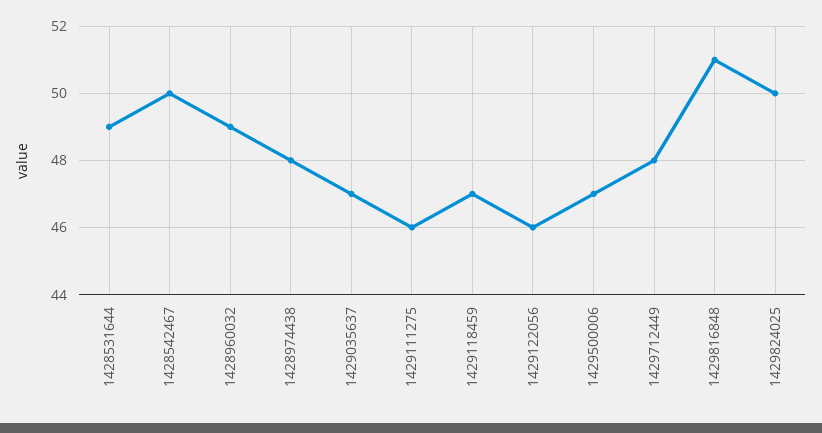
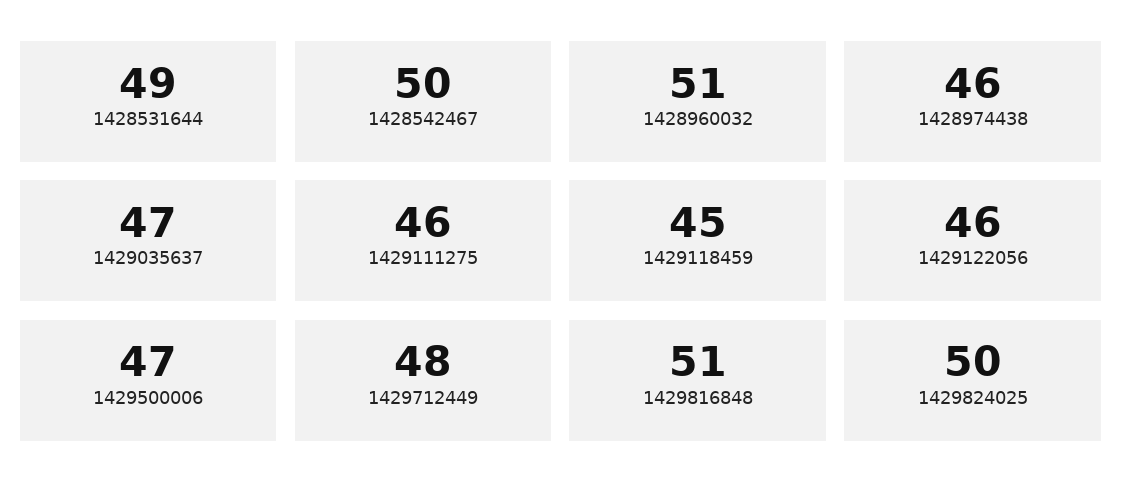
  {
    "1428531644": 49,
    "1428542467": 50,
-   "1428960032": 49,
+   "1428960032": 51,
-   "1428974438": 48,
+   "1428974438": 46,
    "1429035637": 47,
    "1429111275": 46,
-   "1429118459": 47,
+   "1429118459": 45,
    "1429122056": 46,
    "1429500006": 47,
    "1429712449": 48,
    "1429816848": 51,
    "1429824025": 50
  }

